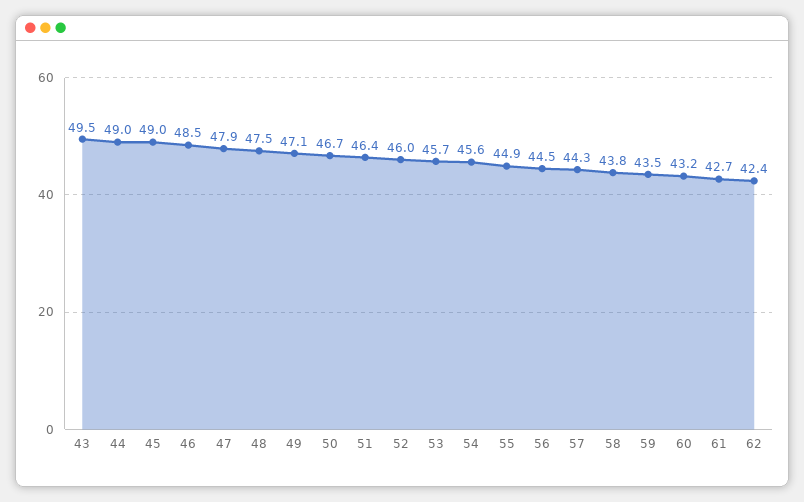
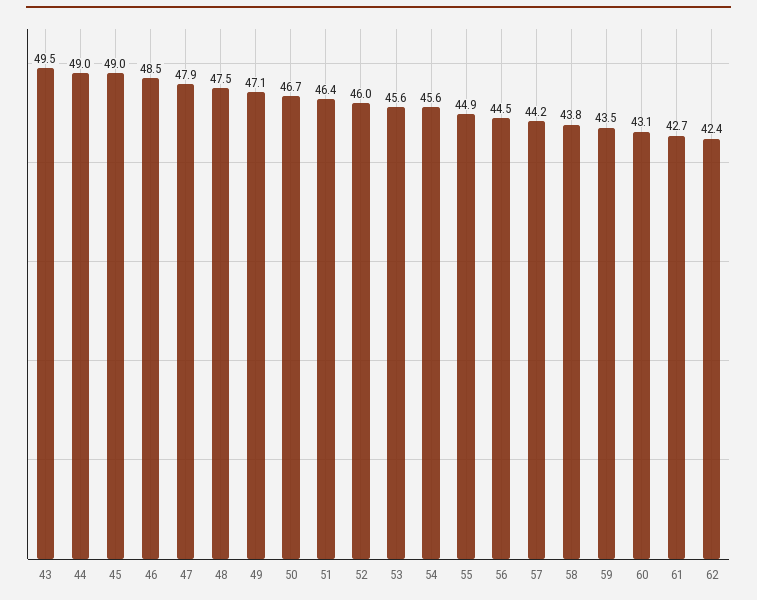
  {
    "43": 49.5,
    "44": 49,
    "45": 49,
    "46": 48.5,
    "47": 47.9,
    "48": 47.5,
    "49": 47.1,
    "50": 46.7,
    "51": 46.4,
    "52": 46,
-   "53": 45.7,
+   "53": 45.6,
    "54": 45.6,
    "55": 44.9,
    "56": 44.5,
-   "57": 44.3,
+   "57": 44.2,
    "58": 43.8,
    "59": 43.5,
-   "60": 43.2,
+   "60": 43.1,
    "61": 42.7,
    "62": 42.4
  }

